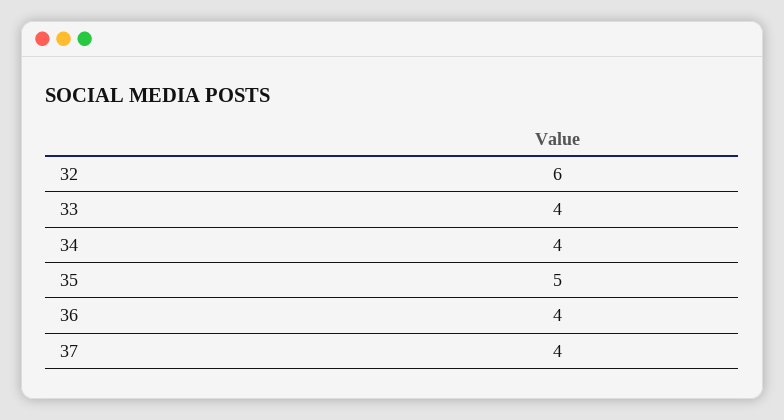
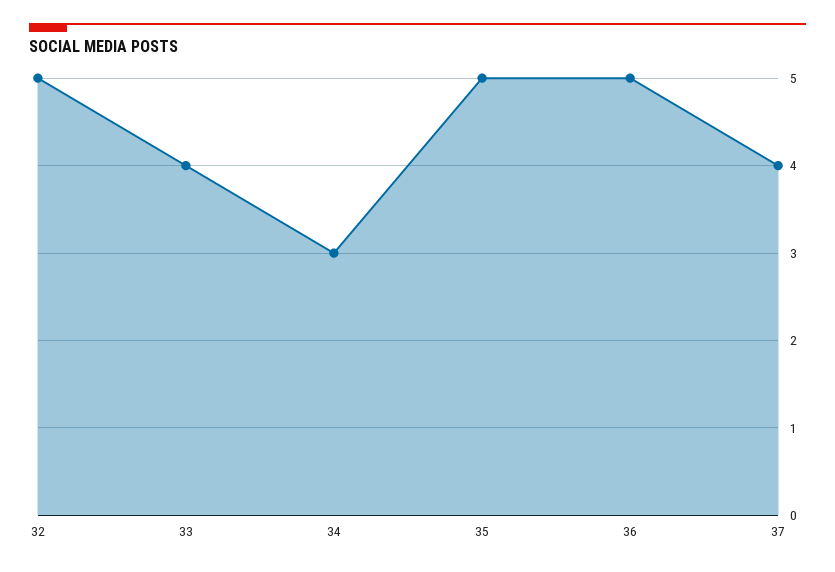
  {
-   "32": 6,
+   "32": 5,
    "33": 4,
-   "34": 4,
+   "34": 3,
    "35": 5,
-   "36": 4,
+   "36": 5,
    "37": 4
  }

